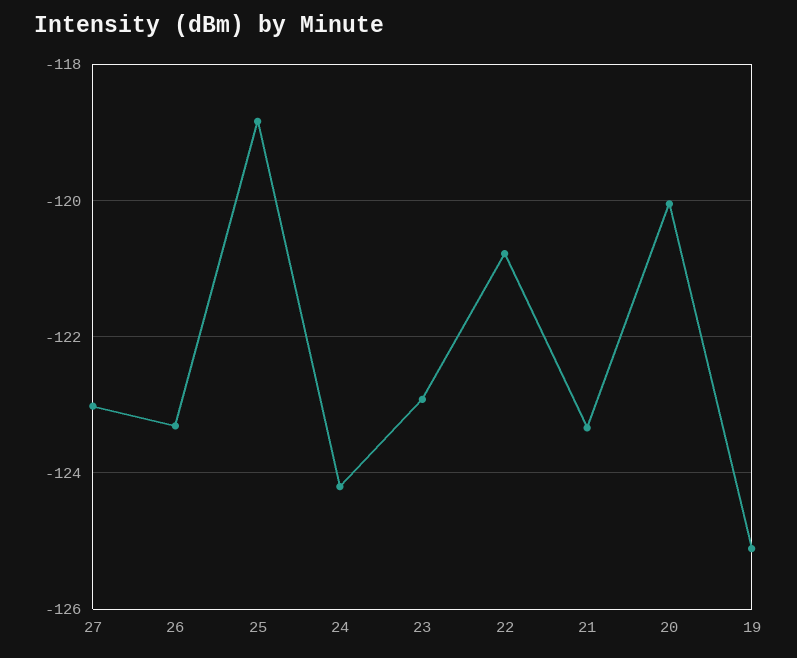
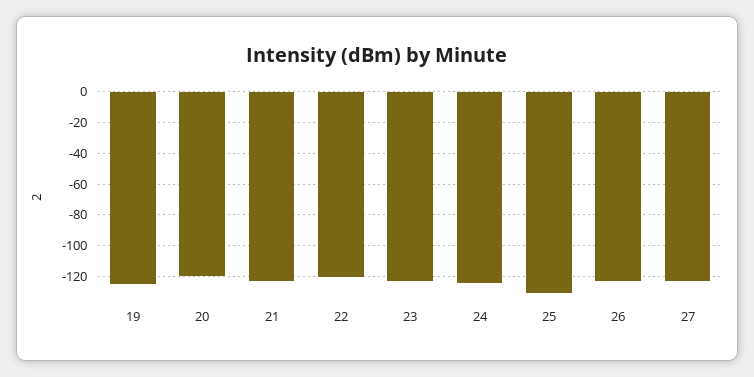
  {
    "27": -123,
    "26": -123.4,
-   "25": -118.8,
+   "25": -130,
    "24": -124.2,
    "23": -123,
    "22": -120.8,
    "21": -123.4,
    "20": -120,
    "19": -125.2
  }

